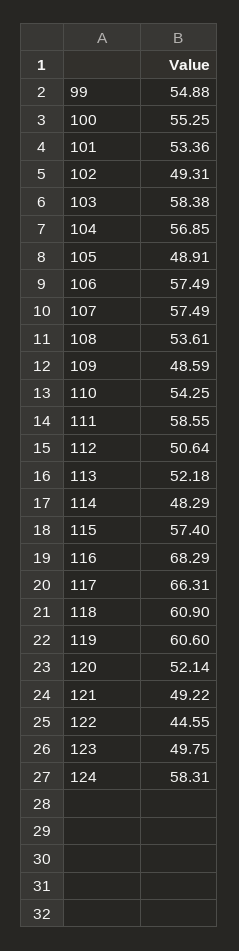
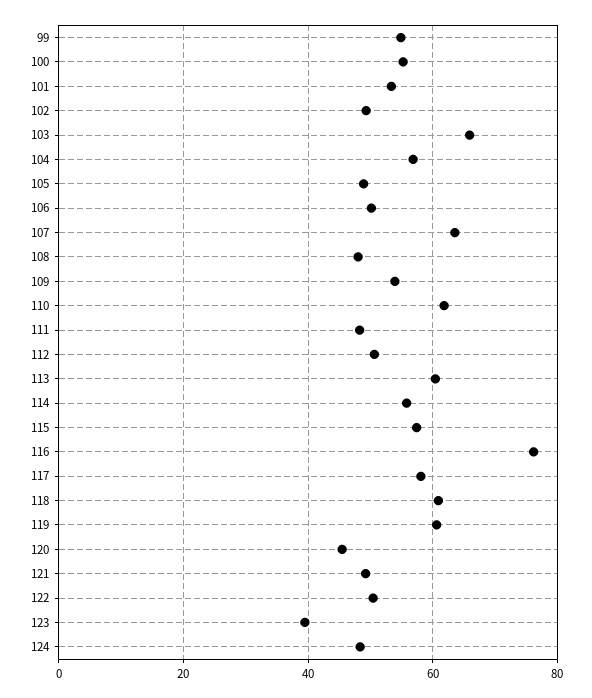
  {
    "99": 54.88,
    "100": 55.25,
    "101": 53.36,
    "102": 49.31,
-   "103": 58.38,
+   "103": 66,
    "104": 56.85,
    "105": 48.91,
-   "106": 57.49,
+   "106": 50,
-   "107": 57.49,
+   "107": 64,
-   "108": 53.61,
+   "108": 48,
-   "109": 48.59,
+   "109": 54,
-   "110": 54.25,
+   "110": 62,
-   "111": 58.55,
+   "111": 48,
    "112": 50.64,
-   "113": 52.18,
+   "113": 60,
-   "114": 48.29,
+   "114": 56,
    "115": 57.4,
-   "116": 68.29,
+   "116": 76,
-   "117": 66.31,
+   "117": 58,
    "118": 60.9,
    "119": 60.6,
-   "120": 52.14,
+   "120": 46,
    "121": 49.22,
-   "122": 44.55,
+   "122": 50,
-   "123": 49.75,
+   "123": 40,
-   "124": 58.31
+   "124": 48
  }

